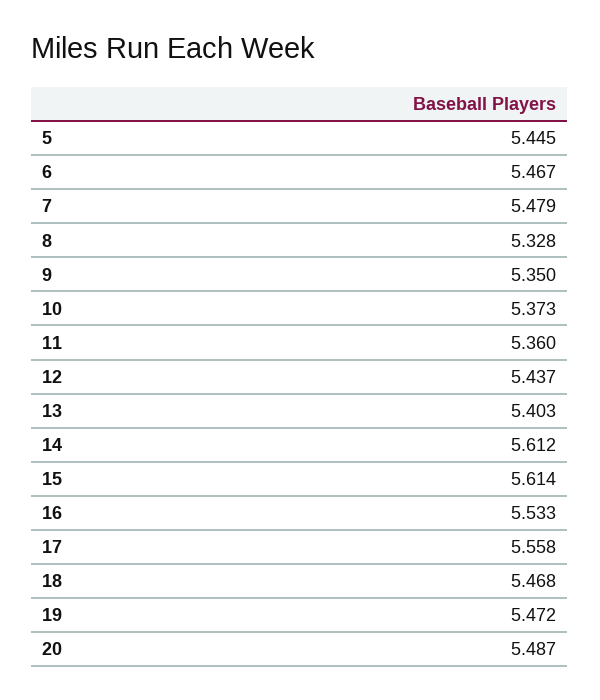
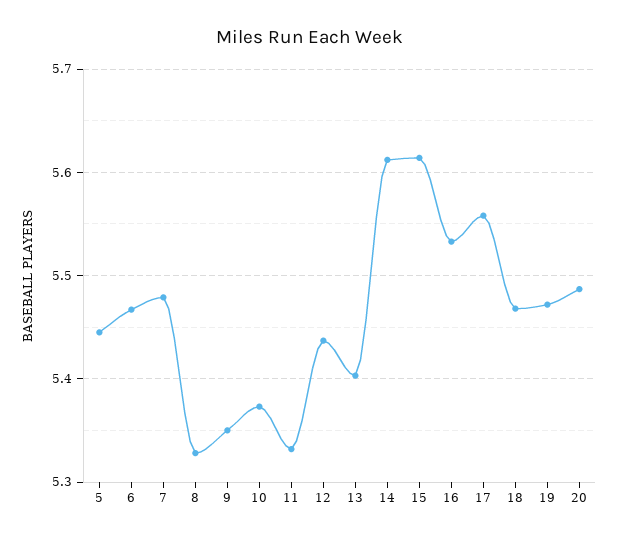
  {
    "5": 5.445,
    "6": 5.467,
    "7": 5.479,
    "8": 5.328,
    "9": 5.35,
    "10": 5.373,
-   "11": 5.36,
+   "11": 5.33,
    "12": 5.437,
    "13": 5.403,
    "14": 5.612,
    "15": 5.614,
    "16": 5.533,
    "17": 5.558,
    "18": 5.468,
    "19": 5.472,
    "20": 5.487
  }

